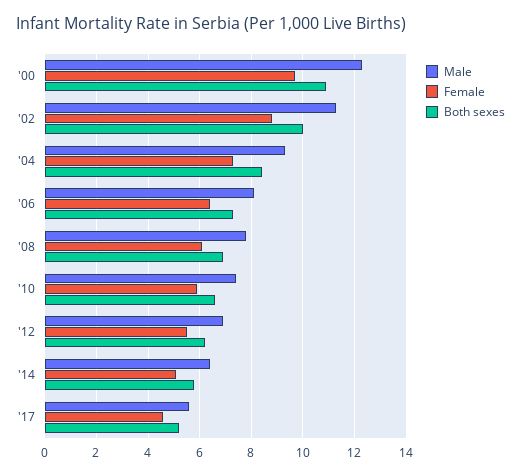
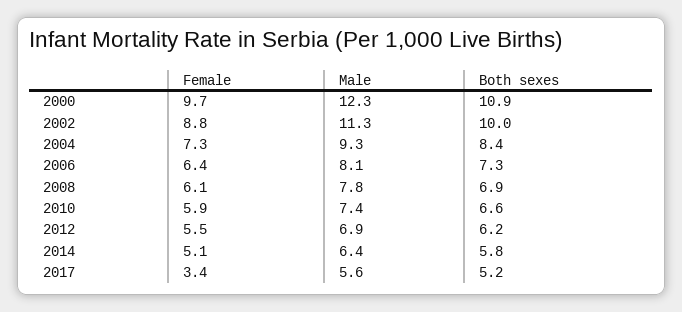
  {
    "Male": {
      "'00": 12.3,
      "'02": 11.3,
      "'04": 9.3,
      "'06": 8.1,
      "'08": 7.8,
      "'10": 7.4,
      "'12": 6.9,
      "'14": 6.4,
      "'17": 5.6
    },
    "Female": {
      "'00": 9.7,
      "'02": 8.8,
      "'04": 7.3,
      "'06": 6.4,
      "'08": 6.1,
      "'10": 5.9,
      "'12": 5.5,
      "'14": 5.1,
-     "'17": 4.5
+     "'17": 3.4
    },
    "Both sexes": {
      "'00": 10.9,
      "'02": 10,
      "'04": 8.4,
      "'06": 7.3,
      "'08": 6.9,
      "'10": 6.6,
      "'12": 6.2,
      "'14": 5.8,
      "'17": 5.2
    }
  }

